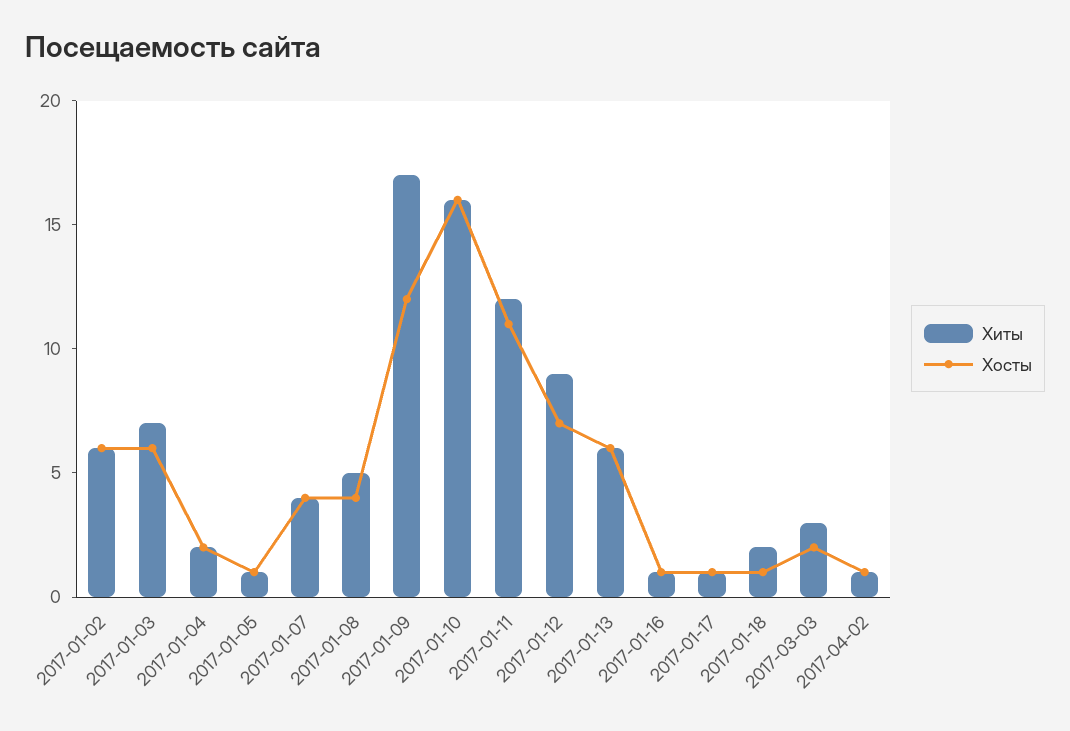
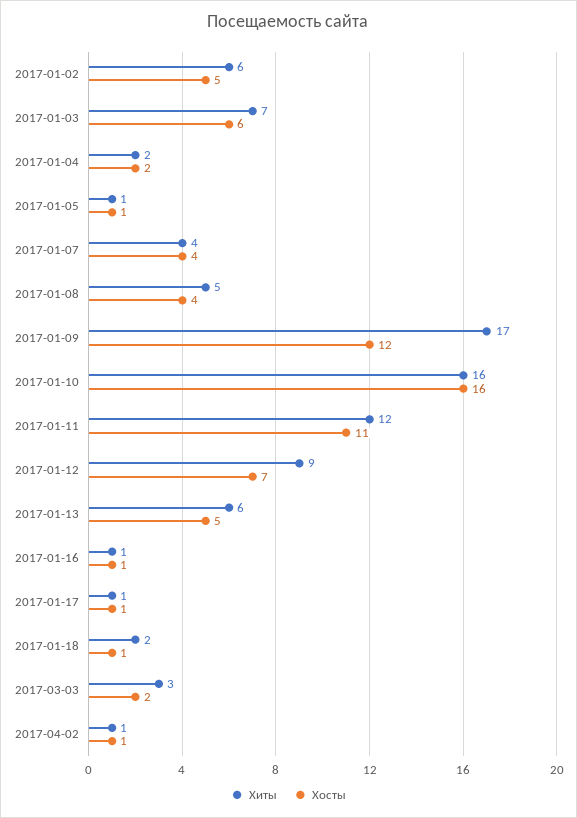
  {
    "Хиты": {
      "2017-01-02": 6,
      "2017-01-03": 7,
      "2017-01-04": 2,
      "2017-01-05": 1,
      "2017-01-07": 4,
      "2017-01-08": 5,
      "2017-01-09": 17,
      "2017-01-10": 16,
      "2017-01-11": 12,
      "2017-01-12": 9,
      "2017-01-13": 6,
      "2017-01-16": 1,
      "2017-01-17": 1,
      "2017-01-18": 2,
      "2017-03-03": 3,
      "2017-04-02": 1
    },
    "Хосты": {
-     "2017-01-02": 6,
+     "2017-01-02": 5,
      "2017-01-03": 6,
      "2017-01-04": 2,
      "2017-01-05": 1,
      "2017-01-07": 4,
      "2017-01-08": 4,
      "2017-01-09": 12,
      "2017-01-10": 16,
      "2017-01-11": 11,
      "2017-01-12": 7,
-     "2017-01-13": 6,
+     "2017-01-13": 5,
      "2017-01-16": 1,
      "2017-01-17": 1,
      "2017-01-18": 1,
      "2017-03-03": 2,
      "2017-04-02": 1
    }
  }

